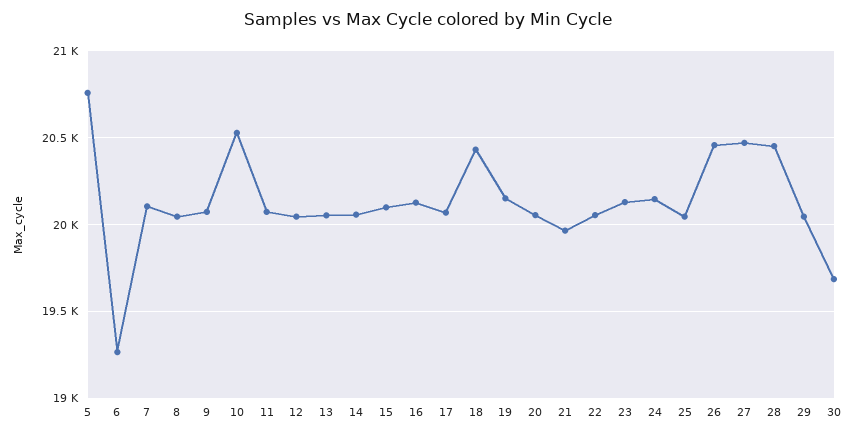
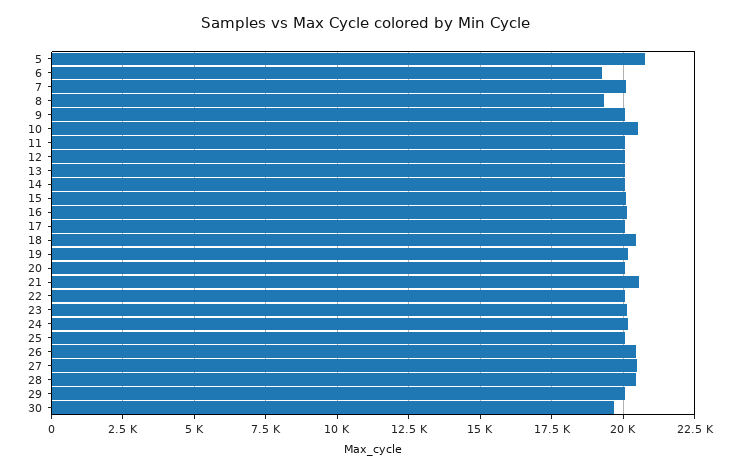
  {
    "5": 20750,
    "6": 19250,
    "7": 20100,
-   "8": 20050,
+   "8": 19250,
    "9": 20050,
    "10": 20550,
    "11": 20050,
    "12": 20050,
    "13": 20050,
    "14": 20050,
    "15": 20100,
    "16": 20150,
    "17": 20050,
    "18": 20450,
    "19": 20150,
    "20": 20050,
-   "21": 19950,
+   "21": 20500,
    "22": 20050,
    "23": 20150,
    "24": 20150,
    "25": 20050,
    "26": 20450,
    "27": 20450,
    "28": 20450,
    "29": 20050,
    "30": 19700
  }

